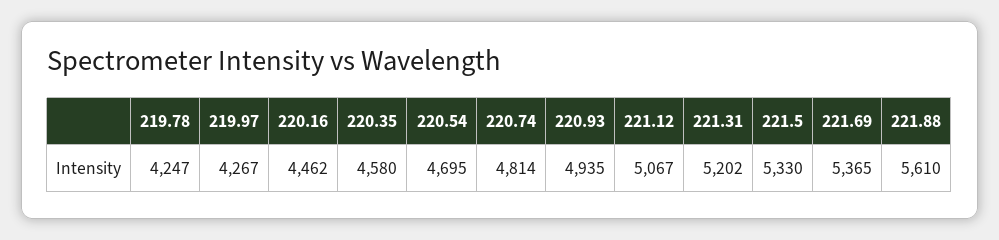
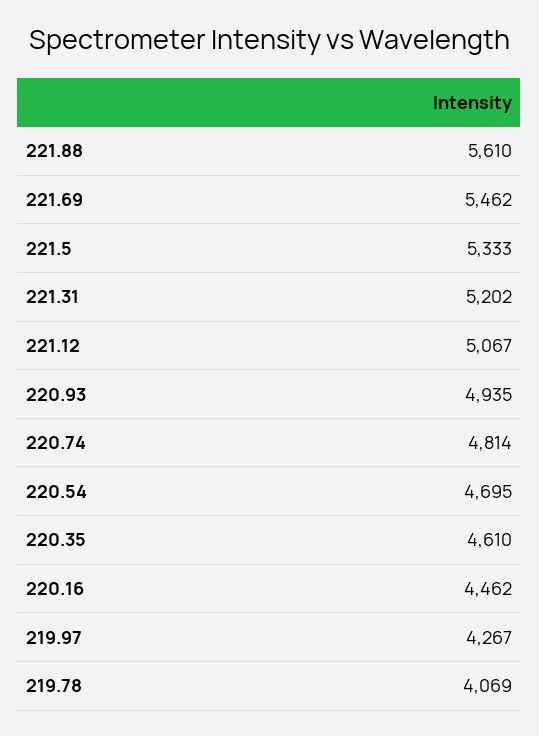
  {
-   "219.78": 4247,
+   "219.78": 4069,
    "219.97": 4267,
    "220.16": 4462,
-   "220.35": 4580,
+   "220.35": 4610,
    "220.54": 4695,
    "220.74": 4814,
    "220.93": 4935,
    "221.12": 5067,
    "221.31": 5202,
-   "221.5": 5330,
+   "221.5": 5333,
-   "221.69": 5365,
+   "221.69": 5462,
    "221.88": 5610
  }

